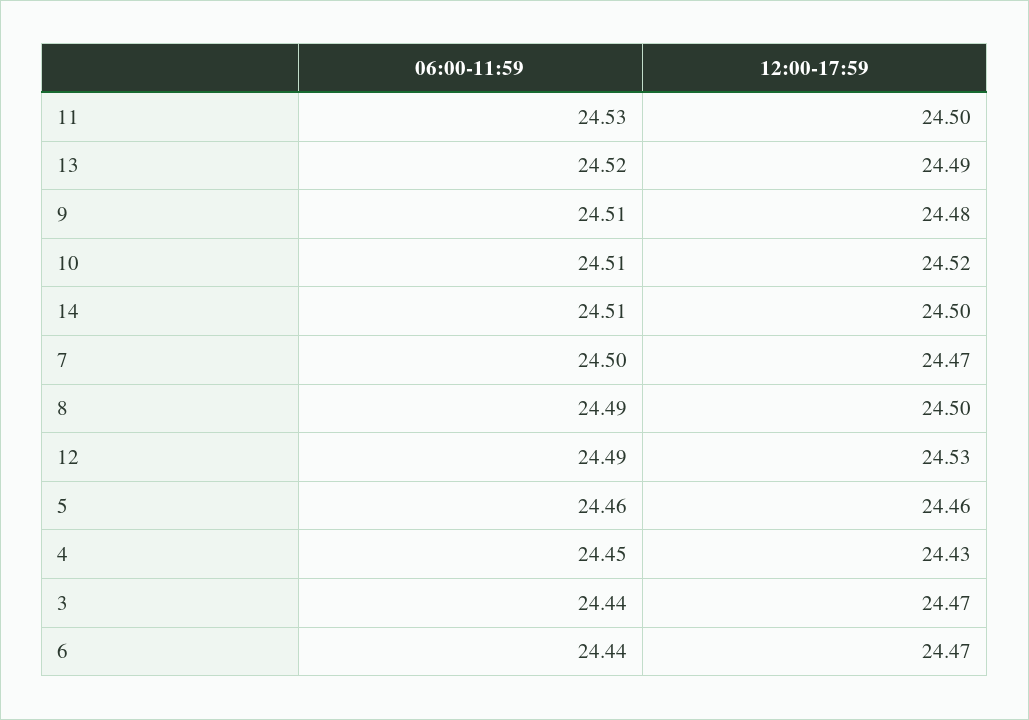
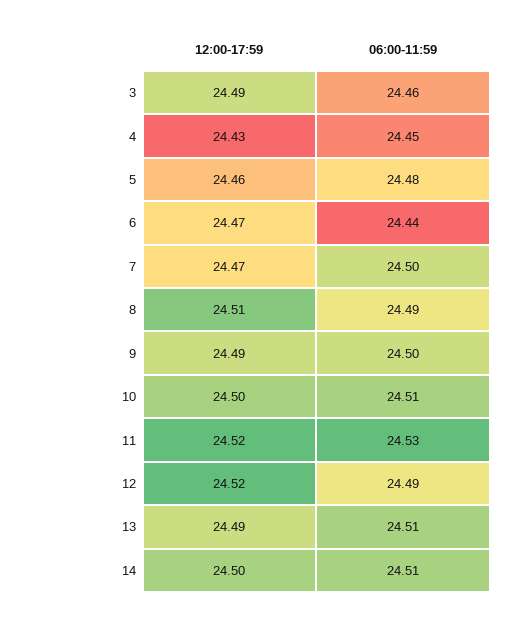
  {
    "06:00-11:59": {
      "11": 24.53,
-     "13": 24.52,
+     "13": 24.51,
-     "9": 24.51,
+     "9": 24.5,
      "10": 24.51,
      "14": 24.51,
      "7": 24.5,
      "8": 24.49,
      "12": 24.49,
-     "5": 24.46,
+     "5": 24.48,
      "4": 24.45,
-     "3": 24.44,
+     "3": 24.46,
      "6": 24.44
    },
    "12:00-17:59": {
-     "11": 24.5,
+     "11": 24.52,
      "13": 24.49,
-     "9": 24.48,
+     "9": 24.49,
-     "10": 24.52,
+     "10": 24.5,
      "14": 24.5,
      "7": 24.47,
-     "8": 24.5,
+     "8": 24.51,
-     "12": 24.53,
+     "12": 24.52,
      "5": 24.46,
      "4": 24.43,
-     "3": 24.47,
+     "3": 24.49,
      "6": 24.47
    }
  }

